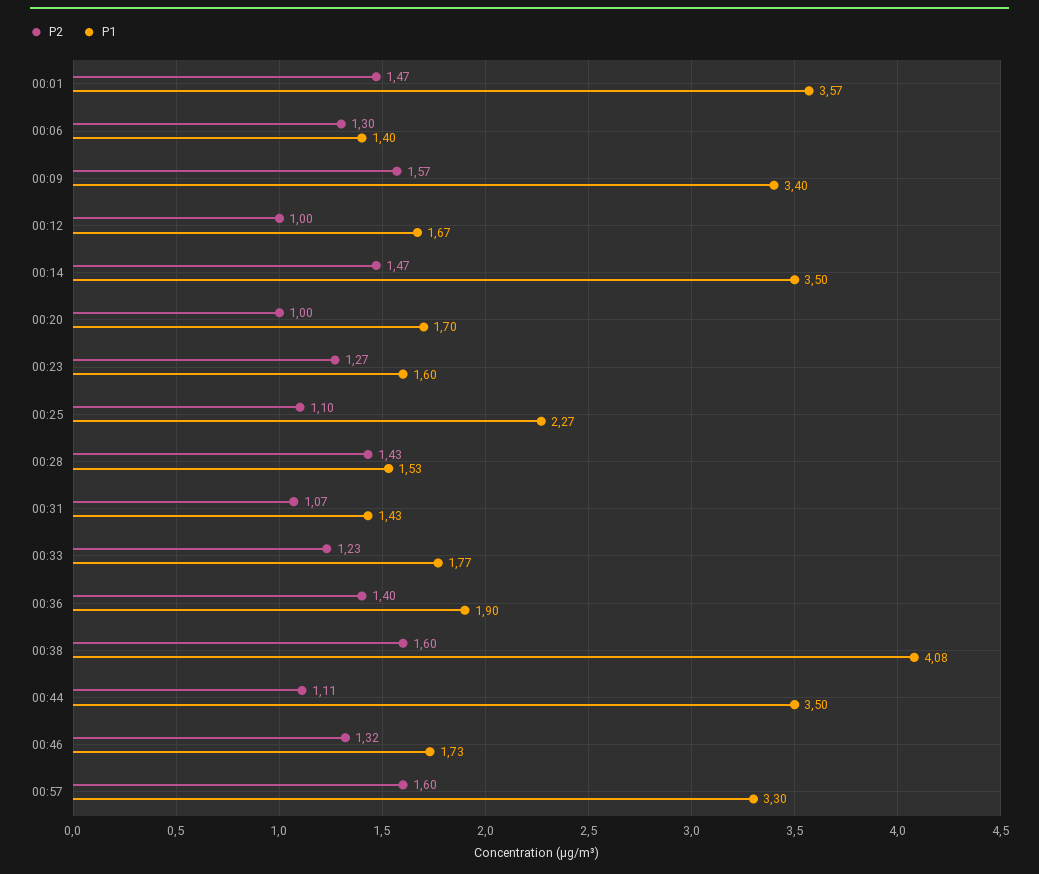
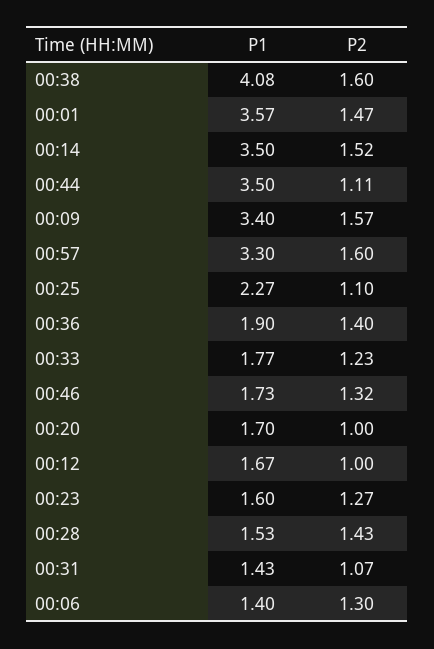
  {
    "P2": {
      "00:01": 1.47,
      "00:06": 1.3,
      "00:09": 1.57,
      "00:12": 1,
-     "00:14": 1.47,
+     "00:14": 1.52,
      "00:20": 1,
      "00:23": 1.27,
      "00:25": 1.1,
      "00:28": 1.43,
      "00:31": 1.07,
      "00:33": 1.23,
      "00:36": 1.4,
      "00:38": 1.6,
      "00:44": 1.11,
      "00:46": 1.32,
      "00:57": 1.6
    },
    "P1": {
      "00:01": 3.57,
      "00:06": 1.4,
      "00:09": 3.4,
      "00:12": 1.67,
      "00:14": 3.5,
      "00:20": 1.7,
      "00:23": 1.6,
      "00:25": 2.27,
      "00:28": 1.53,
      "00:31": 1.43,
      "00:33": 1.77,
      "00:36": 1.9,
      "00:38": 4.08,
      "00:44": 3.5,
      "00:46": 1.73,
      "00:57": 3.3
    }
  }

